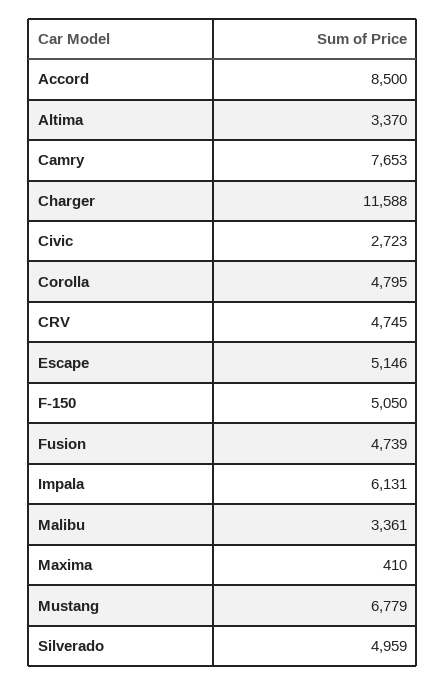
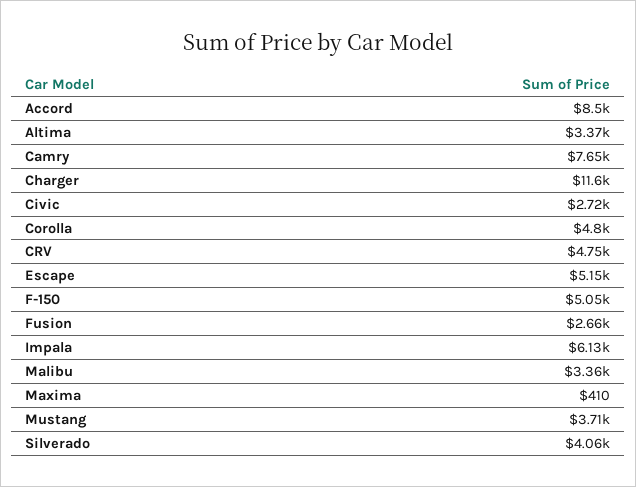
  {
    "Accord": 8500,
    "Altima": 3370,
    "Camry": 7653,
    "Charger": 11588,
    "Civic": 2723,
    "Corolla": 4795,
    "CRV": 4745,
    "Escape": 5146,
    "F-150": 5050,
-   "Fusion": 4739,
+   "Fusion": 2660,
    "Impala": 6131,
    "Malibu": 3361,
    "Maxima": 410,
-   "Mustang": 6779,
+   "Mustang": 3710,
-   "Silverado": 4959
+   "Silverado": 4060
  }

